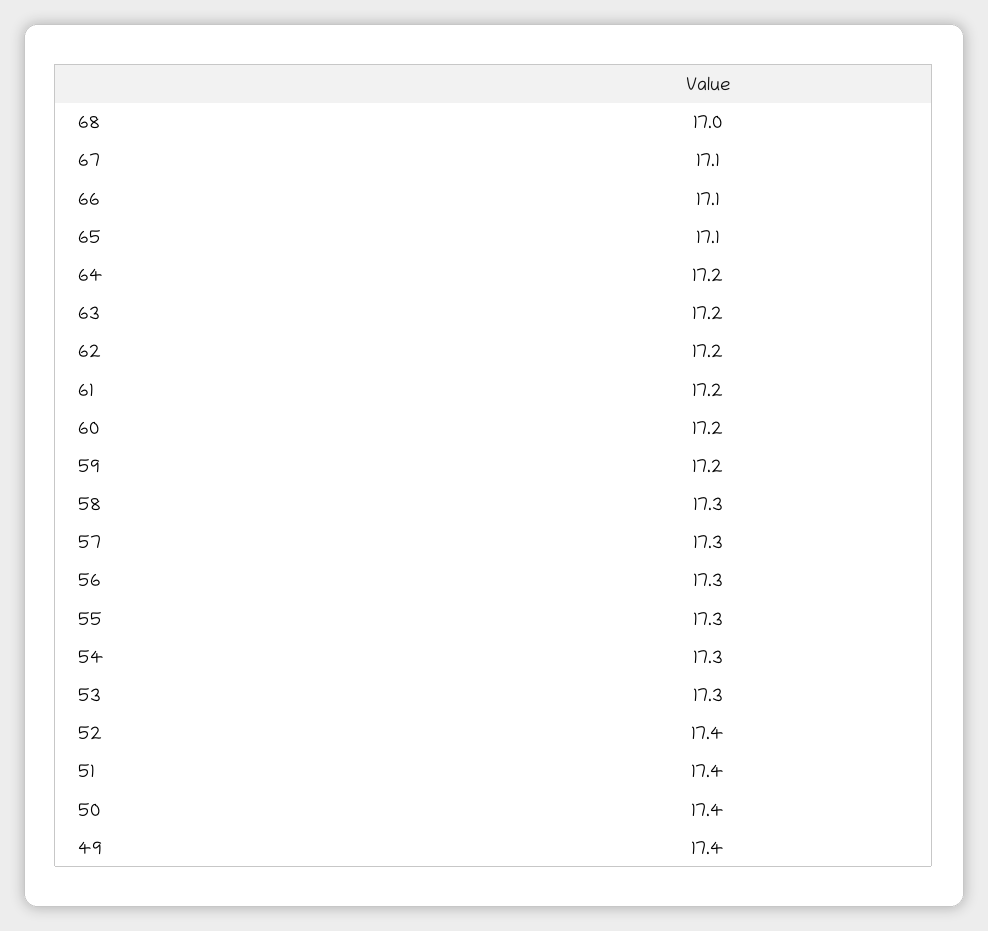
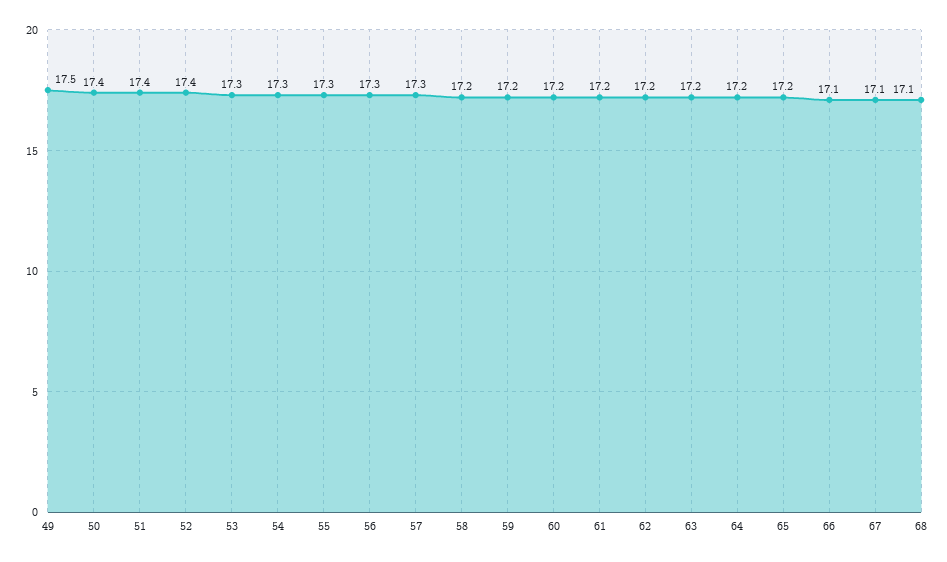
  {
-   "68": 17,
+   "68": 17.1,
    "67": 17.1,
    "66": 17.1,
-   "65": 17.1,
+   "65": 17.2,
    "64": 17.2,
    "63": 17.2,
    "62": 17.2,
    "61": 17.2,
    "60": 17.2,
    "59": 17.2,
-   "58": 17.3,
+   "58": 17.2,
    "57": 17.3,
    "56": 17.3,
    "55": 17.3,
    "54": 17.3,
    "53": 17.3,
    "52": 17.4,
    "51": 17.4,
    "50": 17.4,
-   "49": 17.4
+   "49": 17.5
  }

